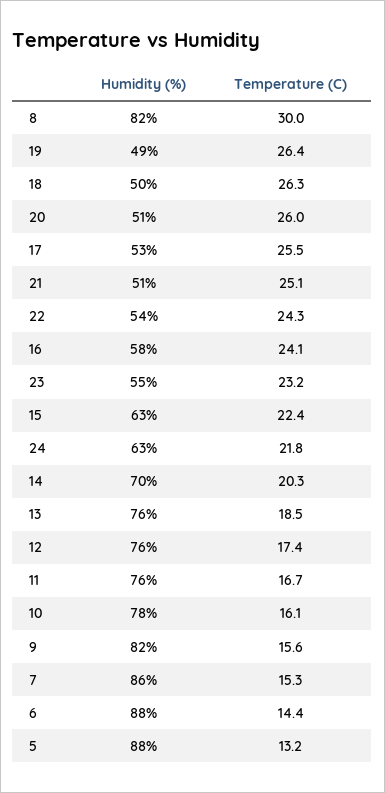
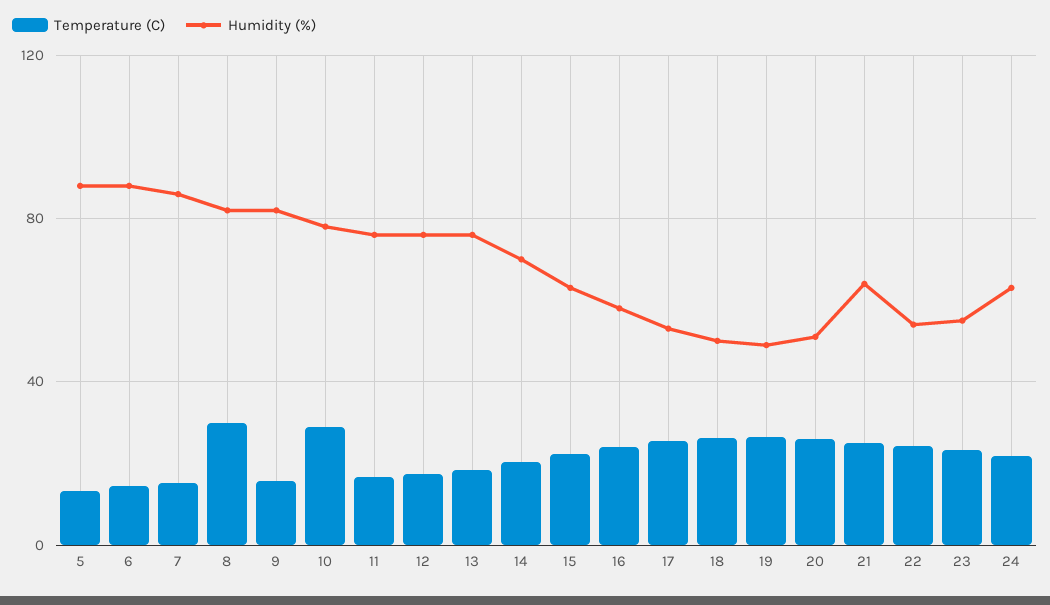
  {
    "Humidity (%)": {
      "8": 82,
      "19": 49,
      "18": 50,
      "20": 51,
      "17": 53,
-     "21": 51,
+     "21": 65,
      "22": 54,
      "16": 58,
      "23": 55,
      "15": 63,
      "24": 63,
      "14": 70,
      "13": 76,
      "12": 76,
      "11": 76,
      "10": 78,
      "9": 82,
      "7": 86,
      "6": 88,
      "5": 88
    },
    "Temperature (C)": {
      "8": 30,
      "19": 26.4,
      "18": 26.3,
      "20": 26,
      "17": 25.5,
      "21": 25.1,
      "22": 24.3,
      "16": 24.1,
      "23": 23.2,
      "15": 22.4,
      "24": 21.8,
      "14": 20.3,
      "13": 18.5,
      "12": 17.4,
      "11": 16.7,
-     "10": 16.1,
+     "10": 30,
      "9": 15.6,
      "7": 15.3,
      "6": 14.4,
      "5": 13.2
    }
  }

